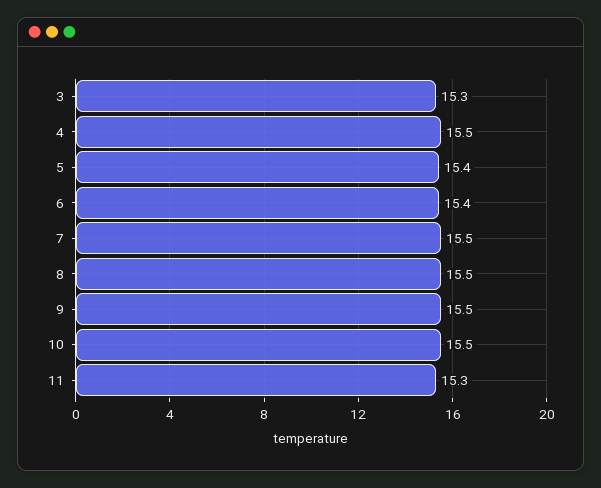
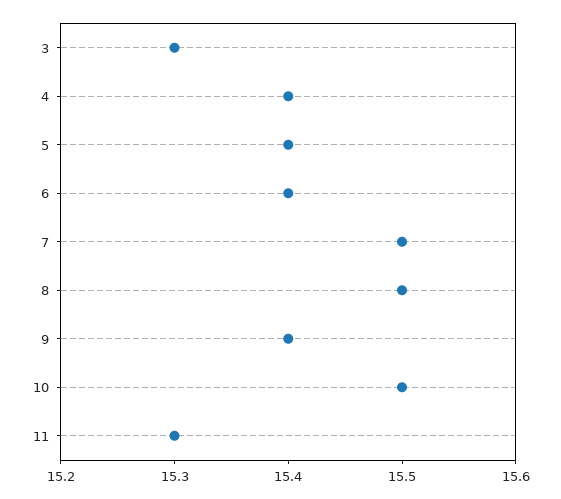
  {
    "3": 15.3,
-   "4": 15.5,
+   "4": 15.4,
    "5": 15.4,
    "6": 15.4,
    "7": 15.5,
    "8": 15.5,
-   "9": 15.5,
+   "9": 15.4,
    "10": 15.5,
    "11": 15.3
  }

